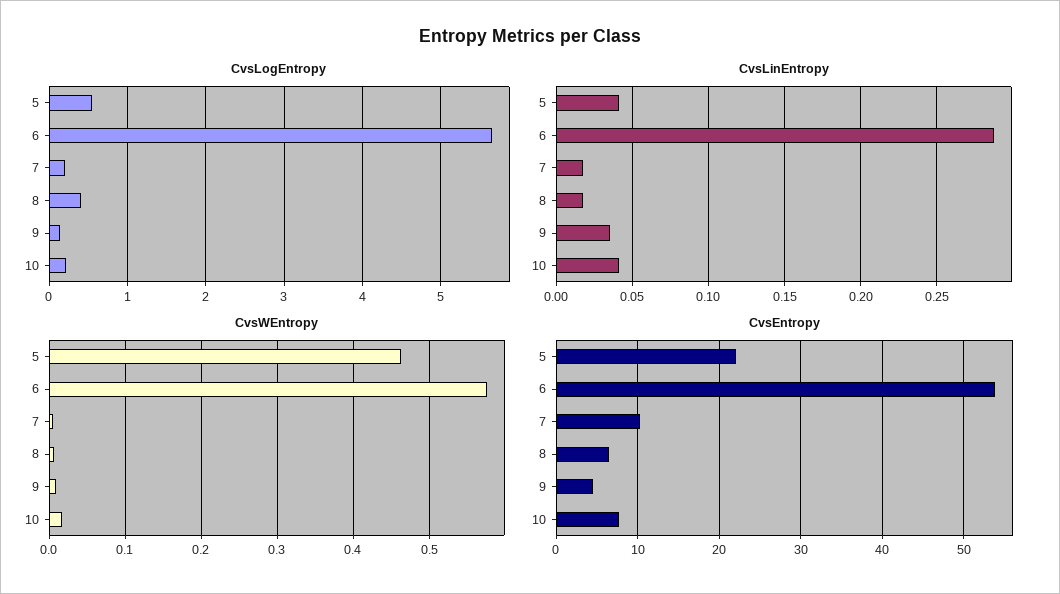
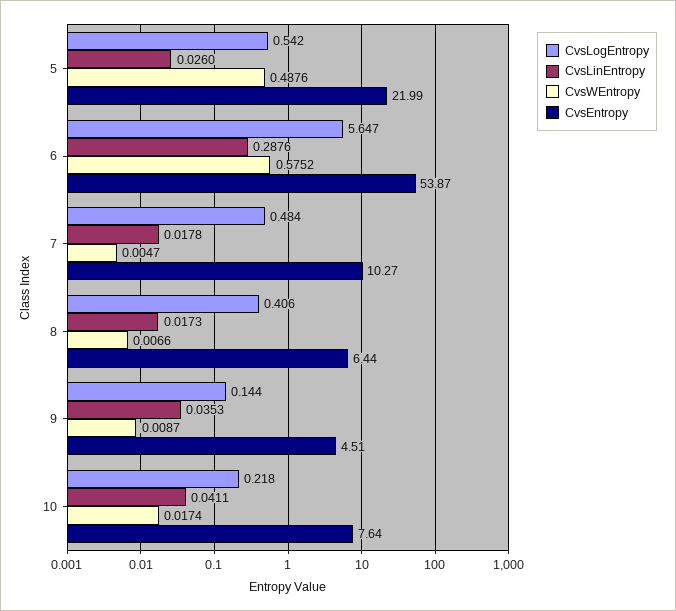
  {
    "CvsLogEntropy": {
      "5": 0.542,
      "6": 5.647,
-     "7": 0.2,
+     "7": 0.484,
      "8": 0.406,
      "9": 0.144,
      "10": 0.218
    },
    "CvsLinEntropy": {
-     "5": 0.04,
+     "5": 0.026,
      "6": 0.2876,
      "7": 0.0178,
      "8": 0.0173,
      "9": 0.0353,
      "10": 0.0411
    },
    "CvsWEntropy": {
-     "5": 0.46,
+     "5": 0.4876,
      "6": 0.5752,
      "7": 0.0047,
      "8": 0.0066,
      "9": 0.0087,
      "10": 0.0174
    },
    "CvsEntropy": {
      "5": 21.99,
      "6": 53.87,
      "7": 10.27,
      "8": 6.44,
      "9": 4.51,
      "10": 7.64
    }
  }

